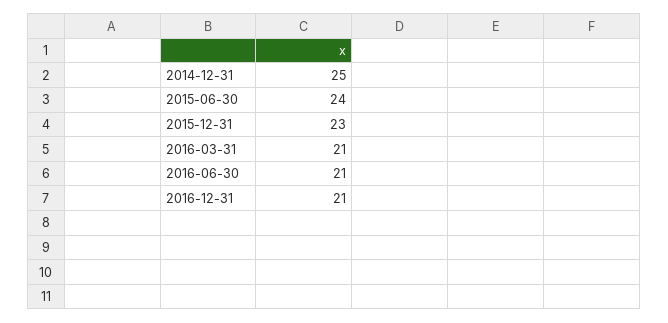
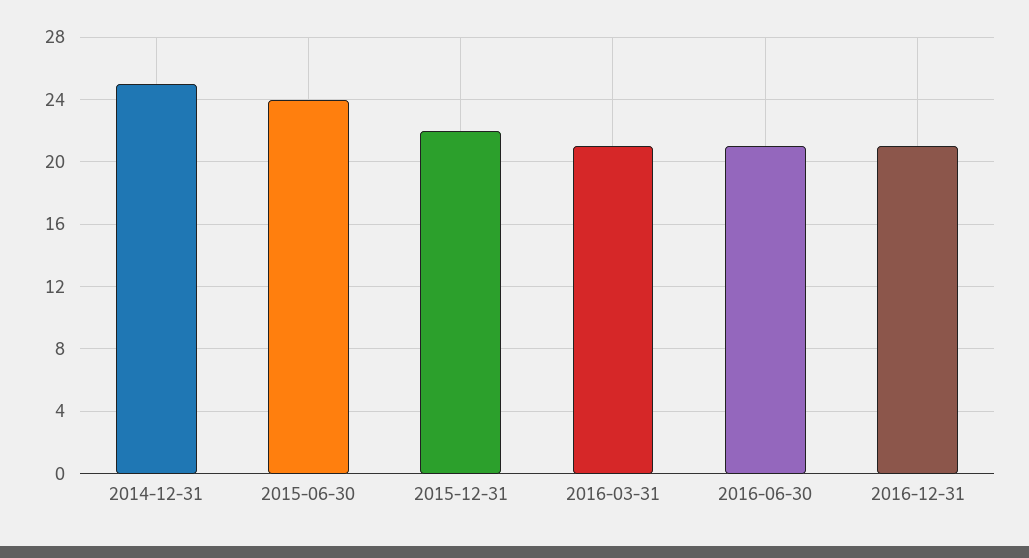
  {
    "2014-12-31": 25,
    "2015-06-30": 24,
-   "2015-12-31": 23,
+   "2015-12-31": 22,
    "2016-03-31": 21,
    "2016-06-30": 21,
    "2016-12-31": 21
  }

